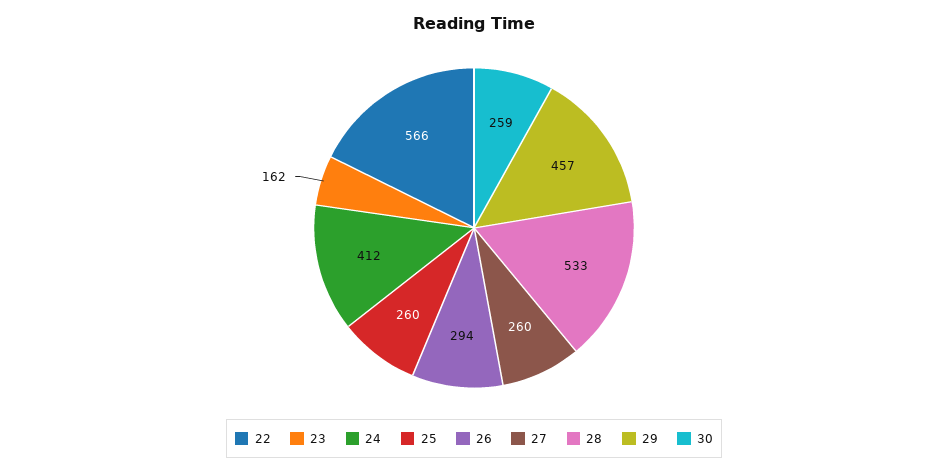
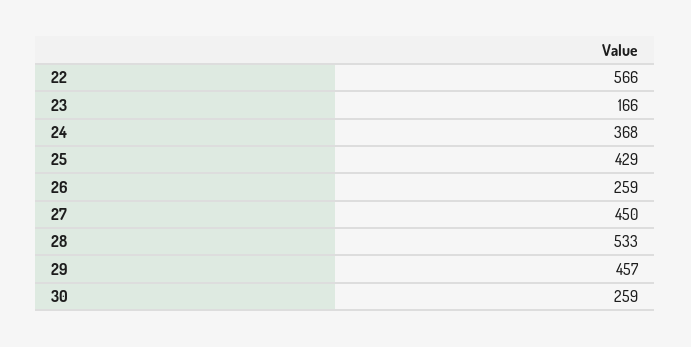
  {
    "22": 566,
-   "23": 162,
+   "23": 166,
-   "24": 412,
+   "24": 368,
-   "25": 260,
+   "25": 429,
-   "26": 294,
+   "26": 259,
-   "27": 260,
+   "27": 450,
    "28": 533,
    "29": 457,
    "30": 259
  }

